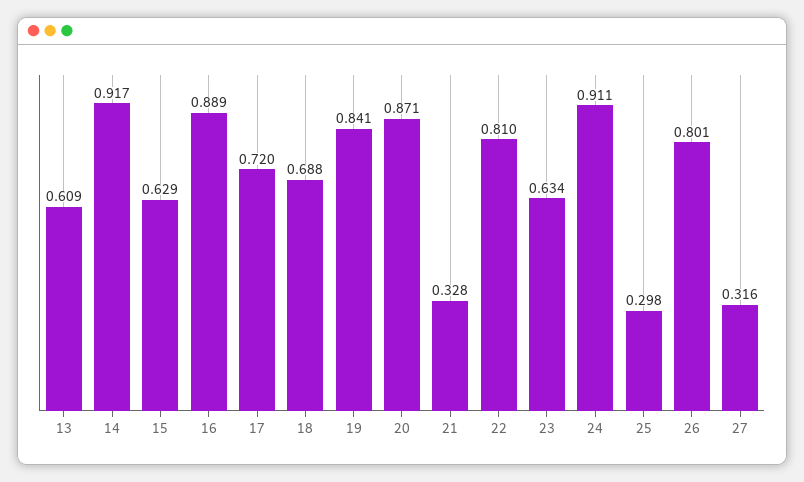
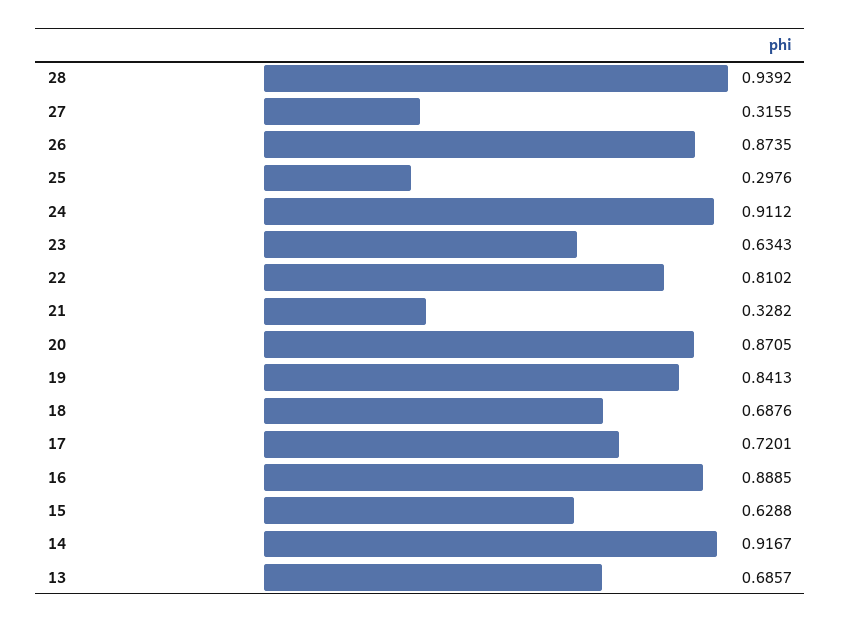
  {
-   "13": 0.609,
+   "13": 0.6857,
    "14": 0.9167,
    "15": 0.6288,
    "16": 0.8885,
    "17": 0.7201,
    "18": 0.6876,
    "19": 0.8413,
    "20": 0.8705,
    "21": 0.3282,
    "22": 0.8102,
    "23": 0.6343,
    "24": 0.9112,
    "25": 0.2976,
-   "26": 0.801,
+   "26": 0.8735,
-   "27": 0.3155
+   "27": 0.3155,
+   "28": 0.9392
  }

